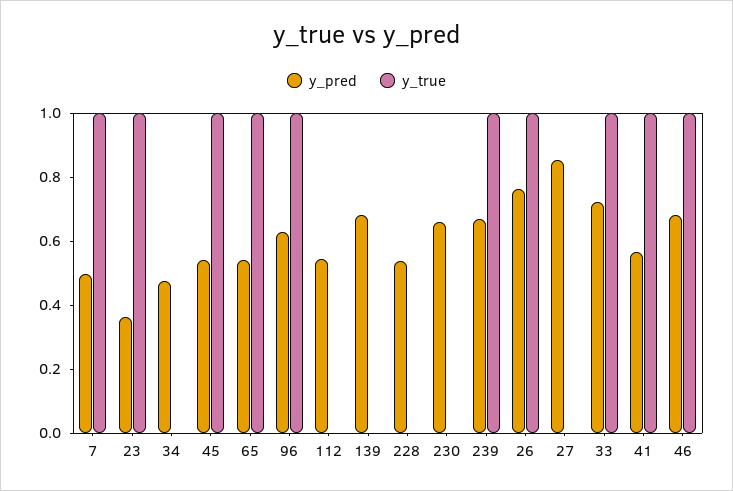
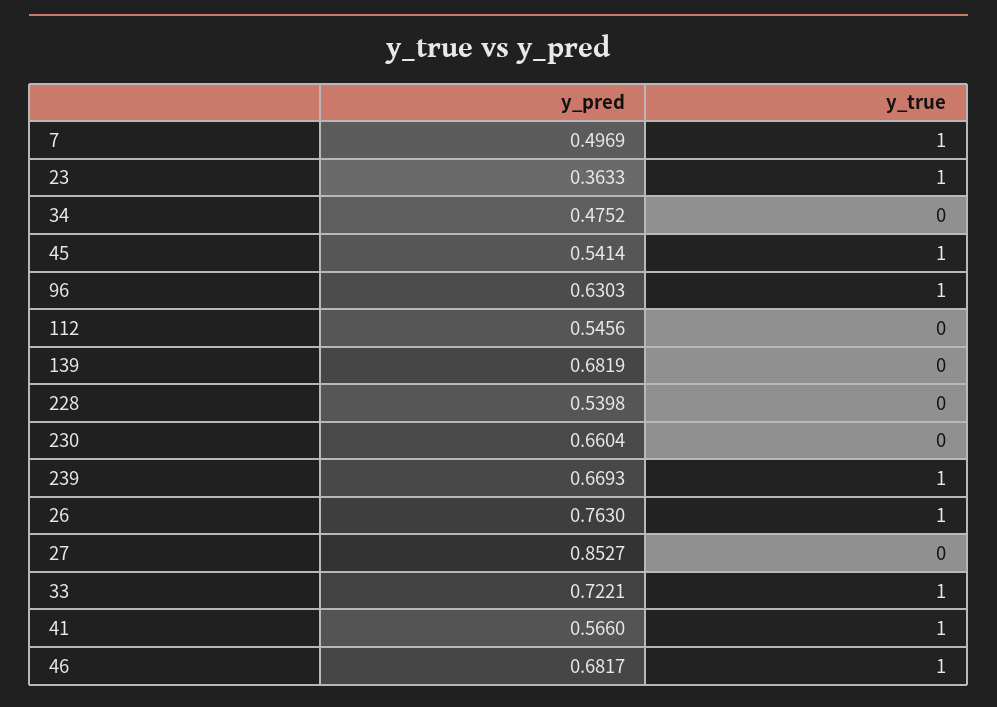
  {
    "y_pred": {
      "7": 0.4969,
      "23": 0.3633,
      "34": 0.4752,
      "45": 0.5414,
-     "65": 0.55,
      "96": 0.6303,
      "112": 0.5456,
      "139": 0.6819,
      "228": 0.5398,
      "230": 0.6604,
      "239": 0.6693,
      "26": 0.763,
      "27": 0.8527,
      "33": 0.7221,
      "41": 0.566,
      "46": 0.6817
    },
    "y_true": {
      "7": 1,
      "23": 1,
      "34": 0,
      "45": 1,
-     "65": 1,
      "96": 1,
      "112": 0,
      "139": 0,
      "228": 0,
      "230": 0,
      "239": 1,
      "26": 1,
      "27": 0,
      "33": 1,
      "41": 1,
      "46": 1
    }
  }

